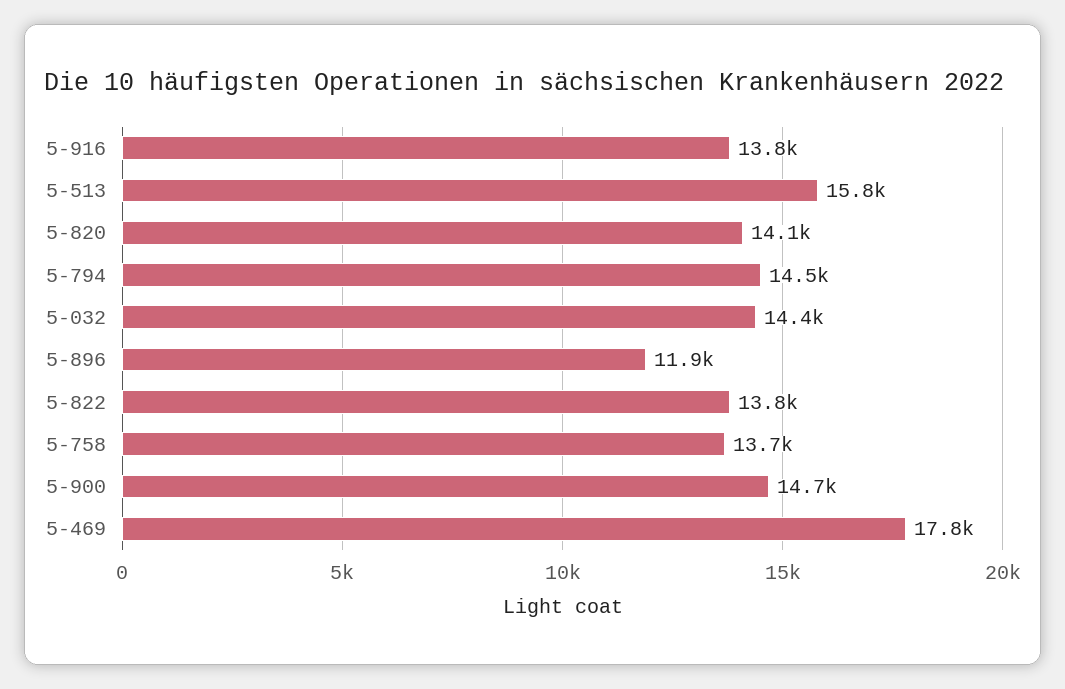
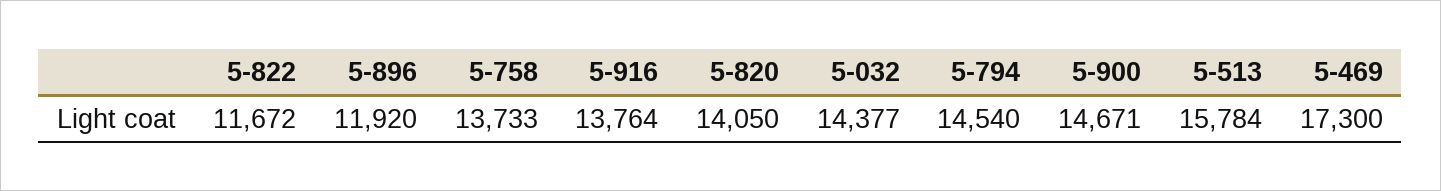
  {
    "5-916": 13764,
    "5-513": 15784,
    "5-820": 14050,
    "5-794": 14540,
    "5-032": 14377,
    "5-896": 11920,
-   "5-822": 13800,
+   "5-822": 11672,
    "5-758": 13733,
    "5-900": 14671,
-   "5-469": 17800
+   "5-469": 17300
  }

